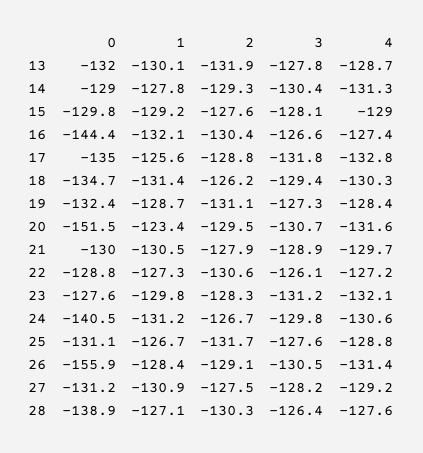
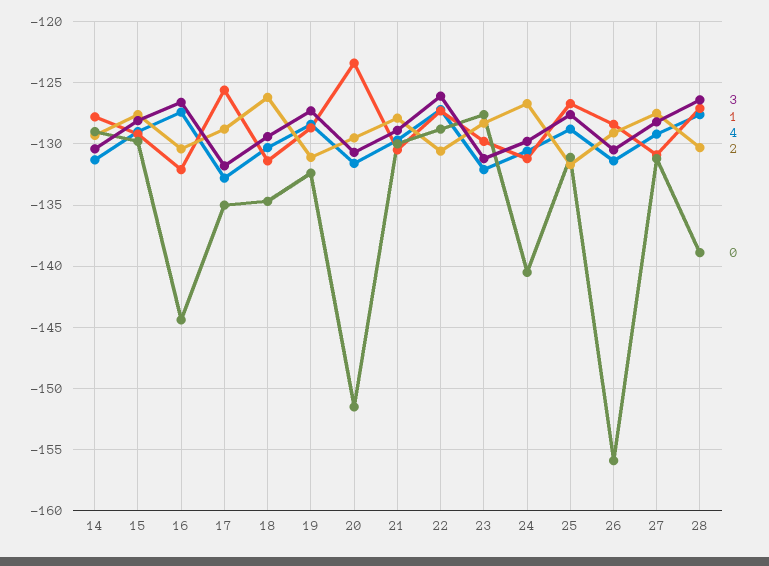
  {
    "0": {
-     "13": -132,
      "14": -129,
      "15": -129.8,
      "16": -144.4,
      "17": -135,
      "18": -134.7,
      "19": -132.4,
      "20": -151.5,
      "21": -130,
      "22": -128.8,
      "23": -127.6,
      "24": -140.5,
      "25": -131.1,
      "26": -155.9,
      "27": -131.2,
      "28": -138.9
    },
    "1": {
-     "13": -130.1,
      "14": -127.8,
      "15": -129.2,
      "16": -132.1,
      "17": -125.6,
      "18": -131.4,
      "19": -128.7,
      "20": -123.4,
      "21": -130.5,
      "22": -127.3,
      "23": -129.8,
      "24": -131.2,
      "25": -126.7,
      "26": -128.4,
      "27": -130.9,
      "28": -127.1
    },
    "2": {
-     "13": -131.9,
      "14": -129.3,
      "15": -127.6,
      "16": -130.4,
      "17": -128.8,
      "18": -126.2,
      "19": -131.1,
      "20": -129.5,
      "21": -127.9,
      "22": -130.6,
      "23": -128.3,
      "24": -126.7,
      "25": -131.7,
      "26": -129.1,
      "27": -127.5,
      "28": -130.3
    },
    "3": {
-     "13": -127.8,
      "14": -130.4,
      "15": -128.1,
      "16": -126.6,
      "17": -131.8,
      "18": -129.4,
      "19": -127.3,
      "20": -130.7,
      "21": -128.9,
      "22": -126.1,
      "23": -131.2,
      "24": -129.8,
      "25": -127.6,
      "26": -130.5,
      "27": -128.2,
      "28": -126.4
    },
    "4": {
-     "13": -128.7,
      "14": -131.3,
      "15": -129,
      "16": -127.4,
      "17": -132.8,
      "18": -130.3,
      "19": -128.4,
      "20": -131.6,
      "21": -129.7,
      "22": -127.2,
      "23": -132.1,
      "24": -130.6,
      "25": -128.8,
      "26": -131.4,
      "27": -129.2,
      "28": -127.6
    }
  }

